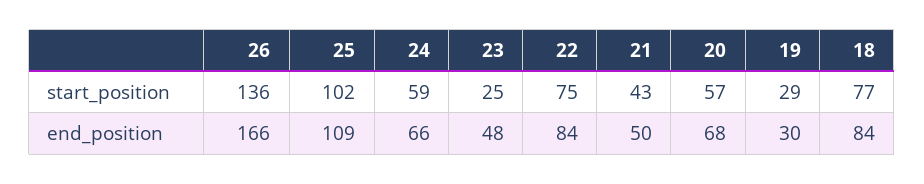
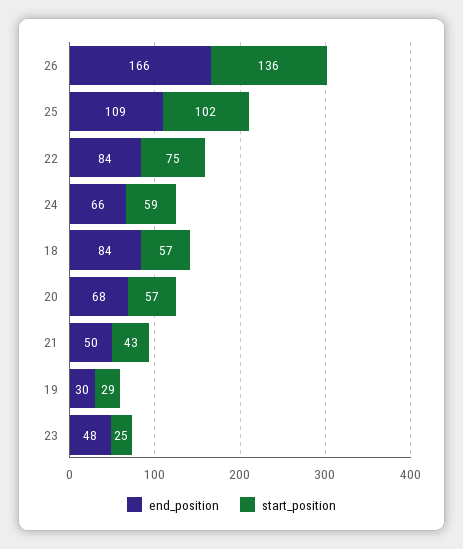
  {
    "start_position": {
      "26": 136,
      "25": 102,
      "24": 59,
      "23": 25,
      "22": 75,
      "21": 43,
      "20": 57,
      "19": 29,
-     "18": 77
+     "18": 57
    },
    "end_position": {
      "26": 166,
      "25": 109,
      "24": 66,
      "23": 48,
      "22": 84,
      "21": 50,
      "20": 68,
      "19": 30,
      "18": 84
    }
  }

